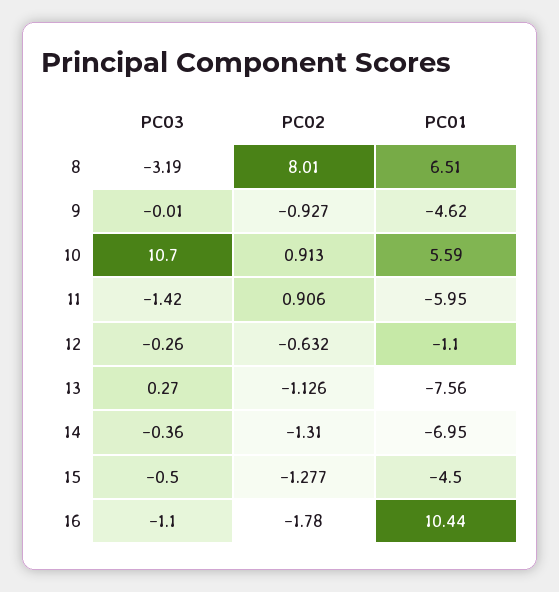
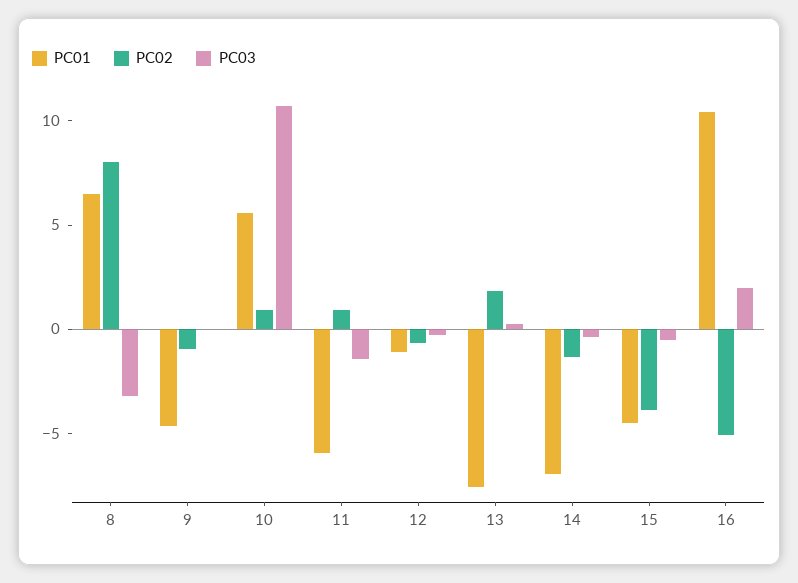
  {
    "PC03": {
      "8": -3.19,
      "9": -0.01,
      "10": 10.7,
      "11": -1.42,
      "12": -0.26,
      "13": 0.27,
      "14": -0.36,
      "15": -0.5,
-     "16": -1.1
+     "16": 2
    },
    "PC02": {
      "8": 8.01,
      "9": -0.927,
      "10": 0.913,
      "11": 0.906,
      "12": -0.632,
-     "13": -1.126,
+     "13": 2,
      "14": -1.31,
-     "15": -1.277,
+     "15": -4,
-     "16": -1.78
+     "16": -5
    },
    "PC01": {
      "8": 6.51,
      "9": -4.62,
      "10": 5.59,
      "11": -5.95,
      "12": -1.1,
      "13": -7.56,
      "14": -6.95,
      "15": -4.5,
      "16": 10.44
    }
  }

